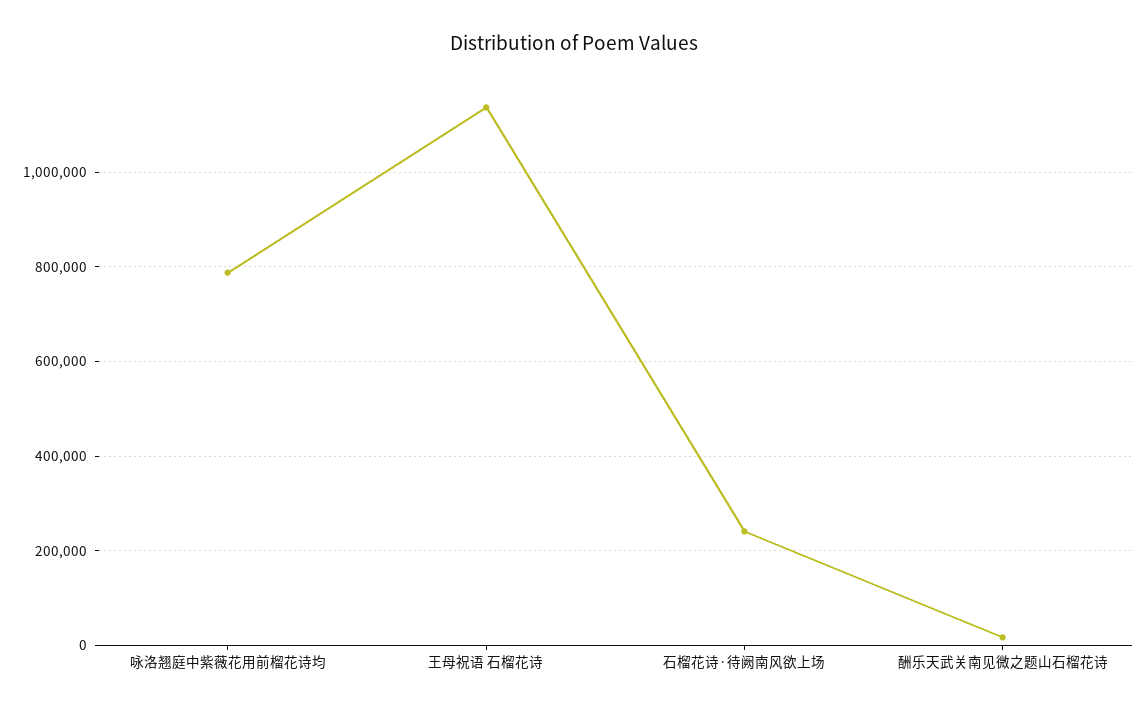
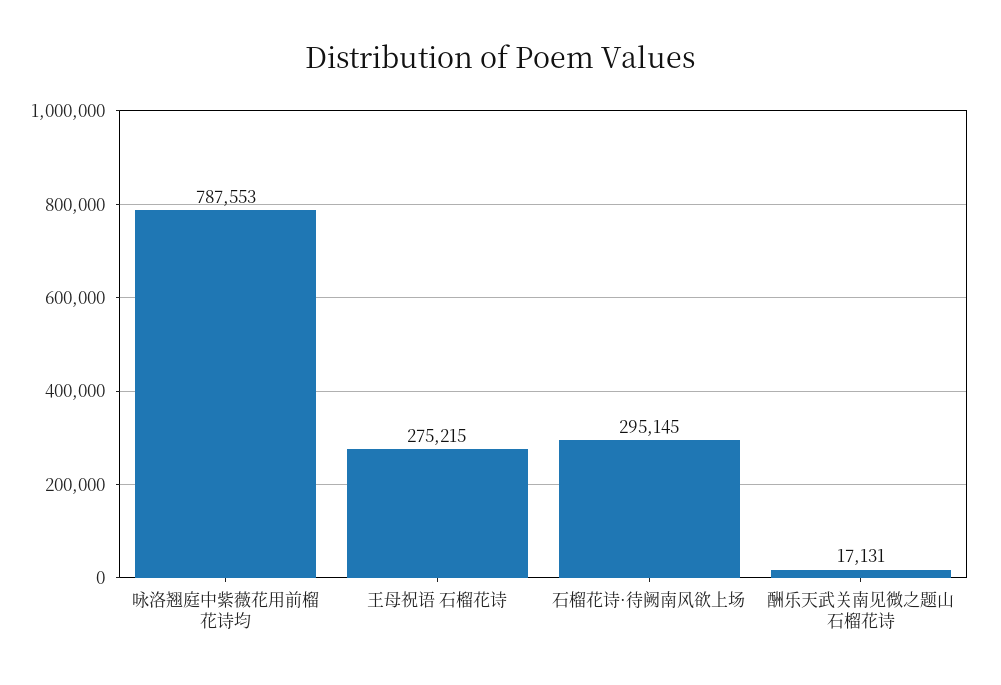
  {
    "咏洛翘庭中紫薇花用前榴花诗均": 787553,
-   "王母祝语 石榴花诗": 1140000,
+   "王母祝语 石榴花诗": 275215,
-   "石榴花诗·待阙南风欲上场": 240000,
+   "石榴花诗·待阙南风欲上场": 295145,
    "酬乐天武关南见微之题山石榴花诗": 17131
  }

